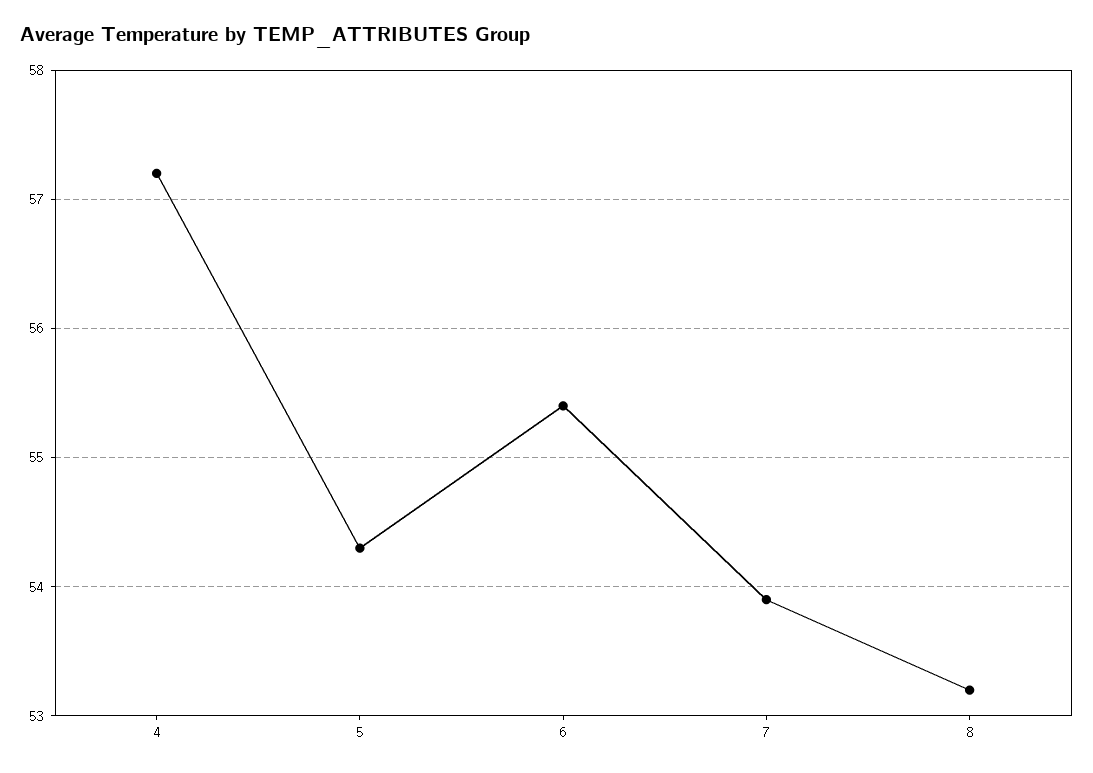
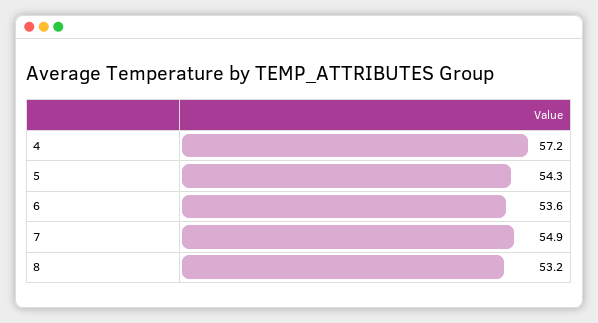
  {
    "4": 57.2,
    "5": 54.3,
-   "6": 55.4,
+   "6": 53.6,
-   "7": 53.9,
+   "7": 54.9,
    "8": 53.2
  }

